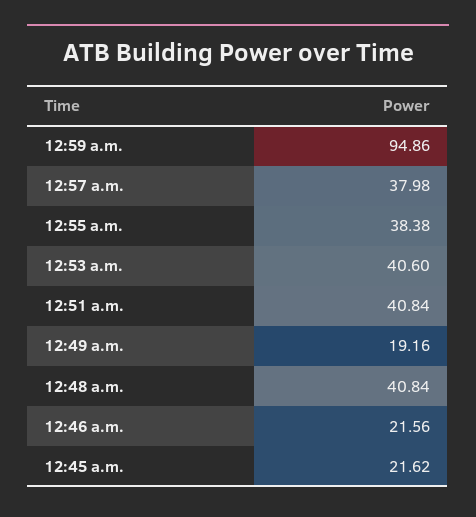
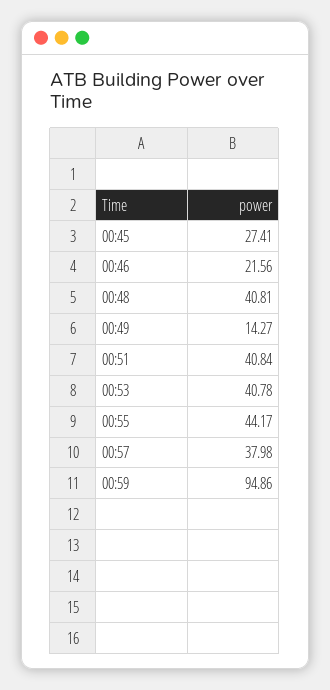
  {
    "12:59 a.m.": 94.86,
    "12:57 a.m.": 37.98,
-   "12:55 a.m.": 38.38,
+   "12:55 a.m.": 44.17,
-   "12:53 a.m.": 40.6,
+   "12:53 a.m.": 40.78,
    "12:51 a.m.": 40.84,
-   "12:49 a.m.": 19.16,
+   "12:49 a.m.": 14.27,
-   "12:48 a.m.": 40.84,
+   "12:48 a.m.": 40.81,
    "12:46 a.m.": 21.56,
-   "12:45 a.m.": 21.62
+   "12:45 a.m.": 27.41
  }

